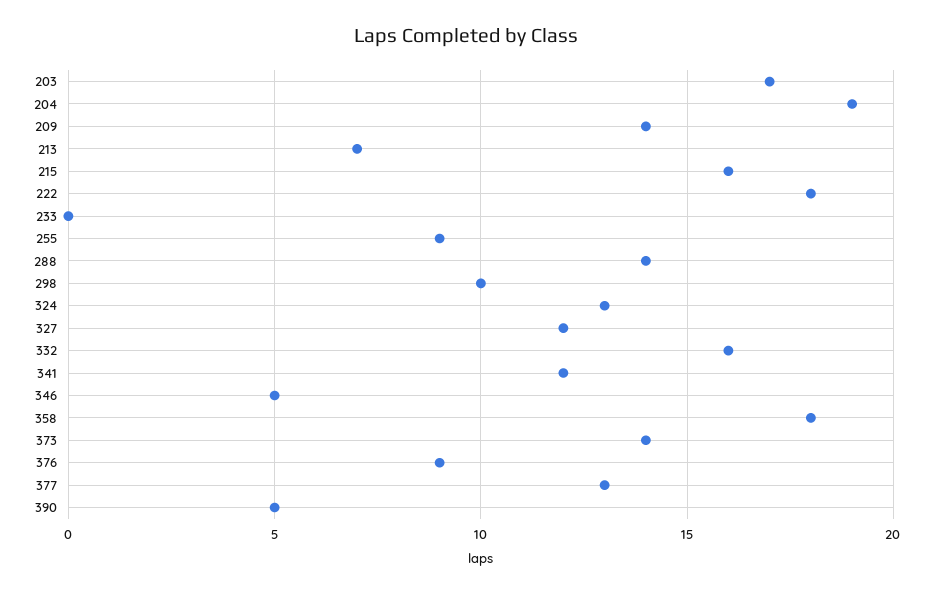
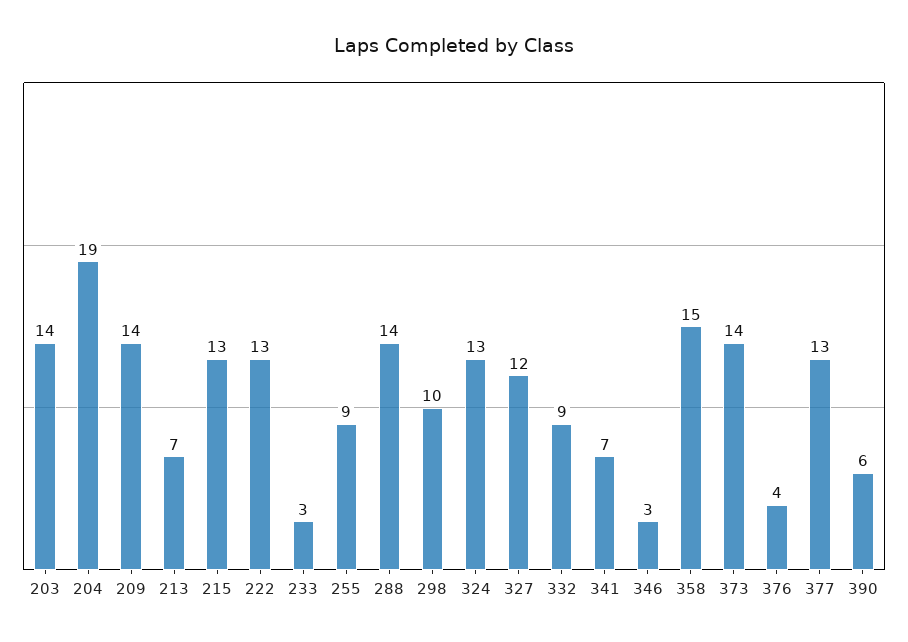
  {
-   "203": 17,
+   "203": 14,
    "204": 19,
    "209": 14,
    "213": 7,
-   "215": 16,
+   "215": 13,
-   "222": 18,
+   "222": 13,
-   "233": 0,
+   "233": 3,
    "255": 9,
    "288": 14,
    "298": 10,
    "324": 13,
    "327": 12,
-   "332": 16,
+   "332": 9,
-   "341": 12,
+   "341": 7,
-   "346": 5,
+   "346": 3,
-   "358": 18,
+   "358": 15,
    "373": 14,
-   "376": 9,
+   "376": 4,
    "377": 13,
-   "390": 5
+   "390": 6
  }

